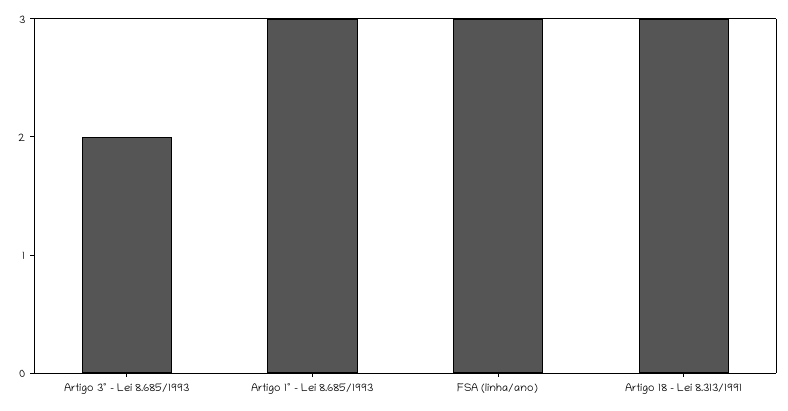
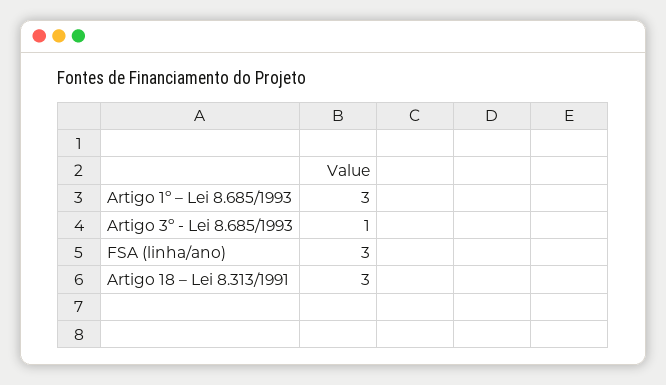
  {
-   "Artigo 3º - Lei 8.685/1993": 2,
+   "Artigo 3º - Lei 8.685/1993": 1,
    "Artigo 1º – Lei 8.685/1993": 3,
    "FSA (linha/ano)": 3,
    "Artigo 18 – Lei 8.313/1991": 3
  }

